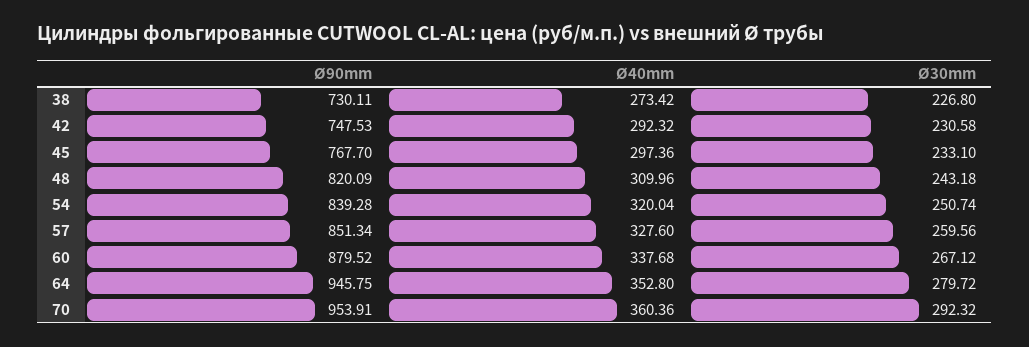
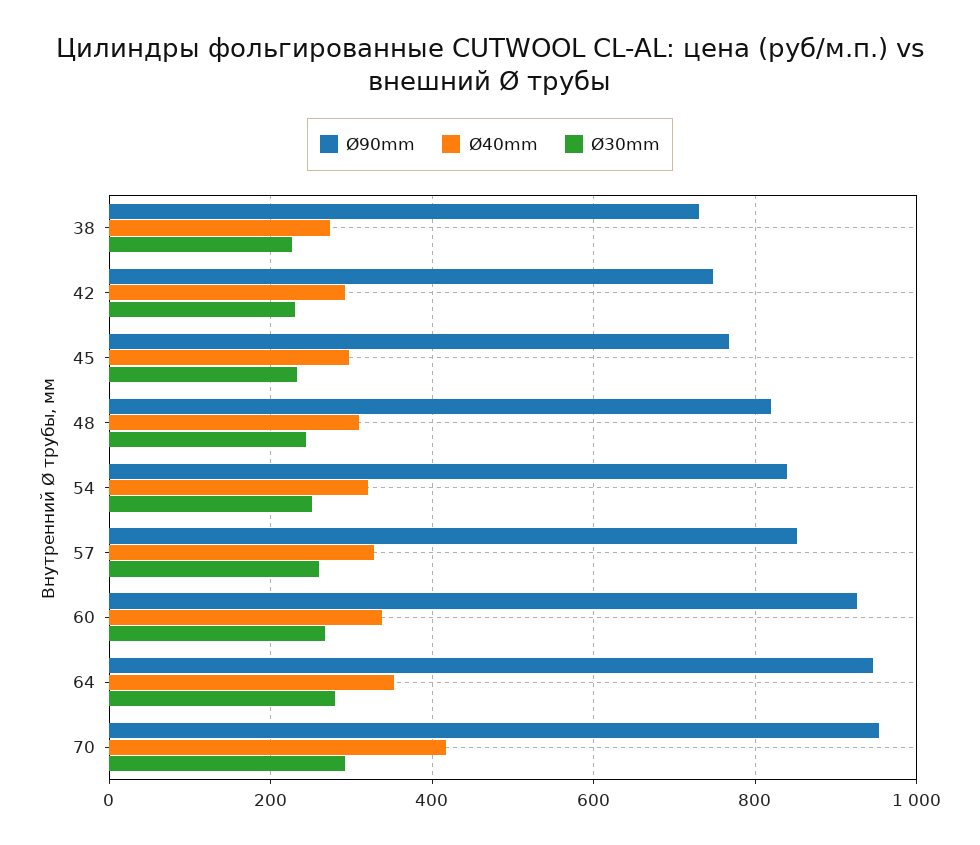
  {
    "Ø90mm": {
      "38": 730.11,
      "42": 747.53,
      "45": 767.7,
      "48": 820.09,
      "54": 839.28,
      "57": 851.34,
-     "60": 879.52,
+     "60": 920,
      "64": 945.75,
      "70": 953.91
    },
    "Ø40mm": {
      "38": 273.42,
      "42": 292.32,
      "45": 297.36,
      "48": 309.96,
      "54": 320.04,
      "57": 327.6,
      "60": 337.68,
      "64": 352.8,
-     "70": 360.36
+     "70": 420
    },
    "Ø30mm": {
      "38": 226.8,
      "42": 230.58,
      "45": 233.1,
      "48": 243.18,
      "54": 250.74,
      "57": 259.56,
      "60": 267.12,
      "64": 279.72,
      "70": 292.32
    }
  }

